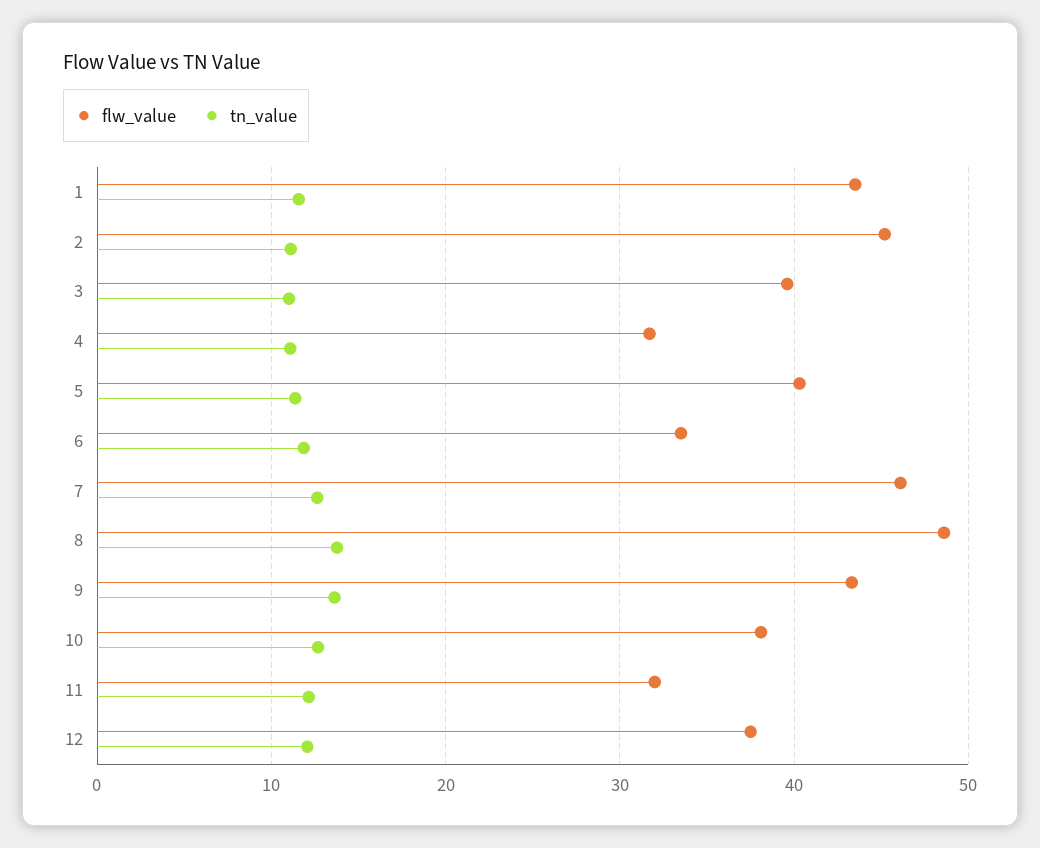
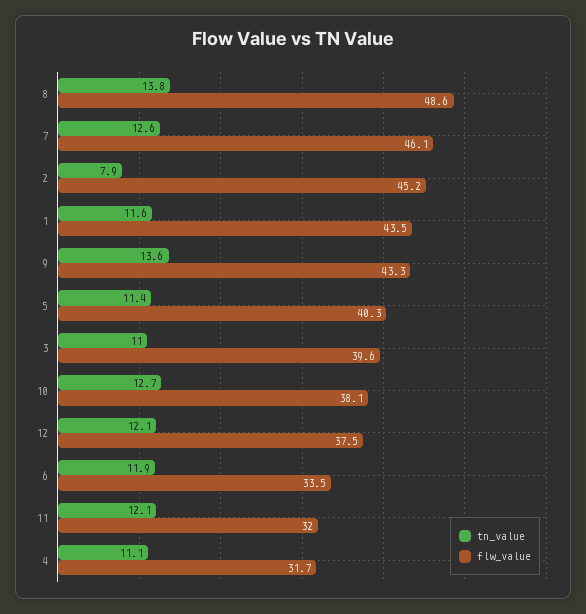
  {
    "flw_value": {
      "1": 43.5,
      "2": 45.2,
      "3": 39.6,
      "4": 31.7,
      "5": 40.3,
      "6": 33.5,
      "7": 46.1,
      "8": 48.6,
      "9": 43.3,
      "10": 38.1,
      "11": 32,
      "12": 37.5
    },
    "tn_value": {
      "1": 11.6,
-     "2": 11,
+     "2": 7.9,
      "3": 11,
      "4": 11.1,
      "5": 11.4,
      "6": 11.9,
      "7": 12.6,
      "8": 13.8,
      "9": 13.6,
      "10": 12.7,
      "11": 12.1,
      "12": 12.1
    }
  }

